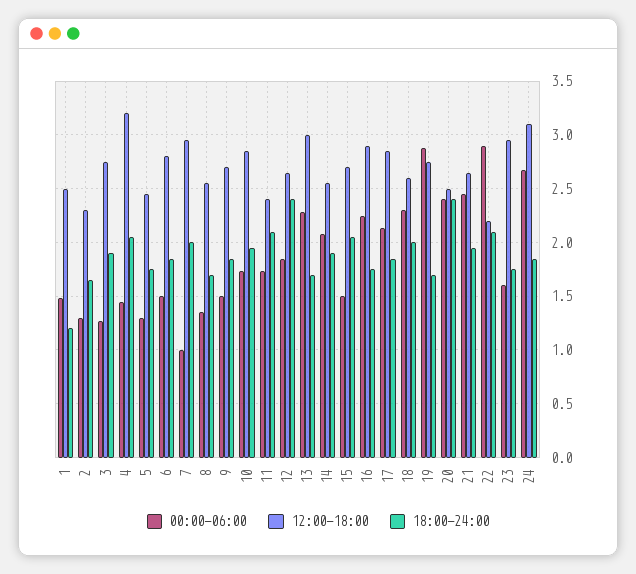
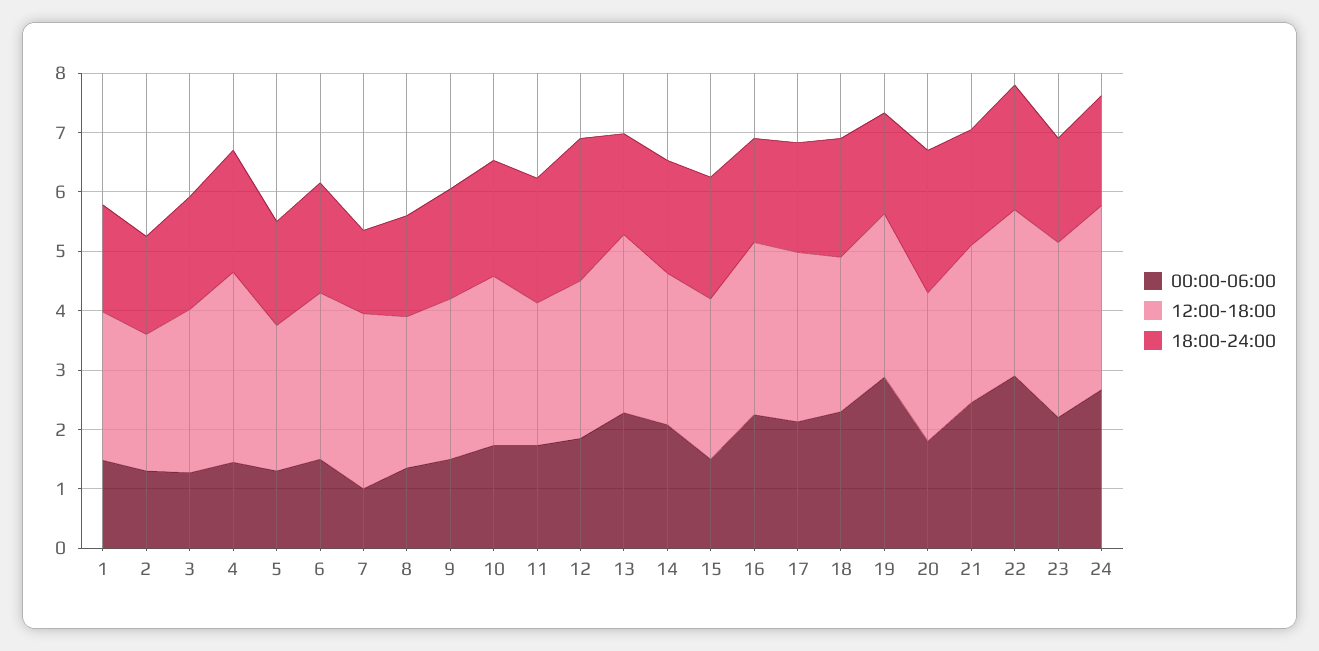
  {
    "00:00-06:00": {
      "1": 1.5,
      "2": 1.3,
      "3": 1.3,
      "4": 1.5,
      "5": 1.3,
      "6": 1.5,
      "7": 1,
      "8": 1.4,
      "9": 1.5,
      "10": 1.7,
      "11": 1.7,
      "12": 1.9,
      "13": 2.3,
      "14": 2.1,
      "15": 1.5,
      "16": 2.3,
      "17": 2.1,
      "18": 2.3,
      "19": 2.9,
-     "20": 2.4,
+     "20": 1.8,
      "21": 2.5,
      "22": 2.9,
-     "23": 1.6,
+     "23": 2.2,
      "24": 2.7
    },
    "12:00-18:00": {
      "1": 2.5,
      "2": 2.3,
      "3": 2.8,
      "4": 3.2,
      "5": 2.5,
      "6": 2.8,
      "7": 3,
      "8": 2.6,
      "9": 2.7,
      "10": 2.9,
      "11": 2.4,
      "12": 2.7,
      "13": 3,
      "14": 2.6,
      "15": 2.7,
      "16": 2.9,
      "17": 2.9,
      "18": 2.6,
      "19": 2.8,
      "20": 2.5,
      "21": 2.7,
-     "22": 2.2,
+     "22": 2.8,
      "23": 3,
      "24": 3.1
    },
    "18:00-24:00": {
-     "1": 1.2,
+     "1": 1.8,
      "2": 1.7,
      "3": 1.9,
      "4": 2.1,
      "5": 1.8,
      "6": 1.9,
-     "7": 2,
+     "7": 1.4,
      "8": 1.7,
      "9": 1.9,
      "10": 2,
      "11": 2.1,
      "12": 2.4,
      "13": 1.7,
      "14": 1.9,
      "15": 2.1,
      "16": 1.8,
      "17": 1.9,
      "18": 2,
      "19": 1.7,
      "20": 2.4,
      "21": 2,
      "22": 2.1,
      "23": 1.8,
      "24": 1.9
    }
  }

